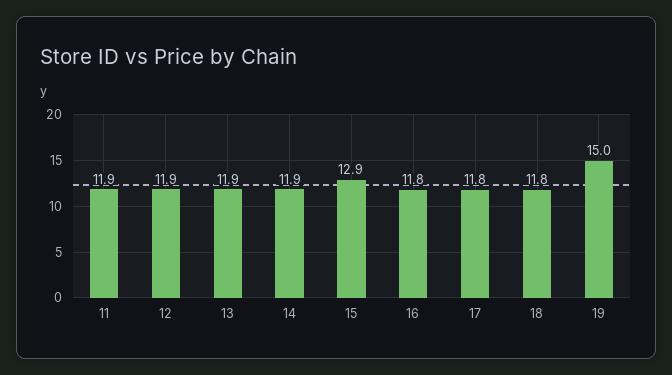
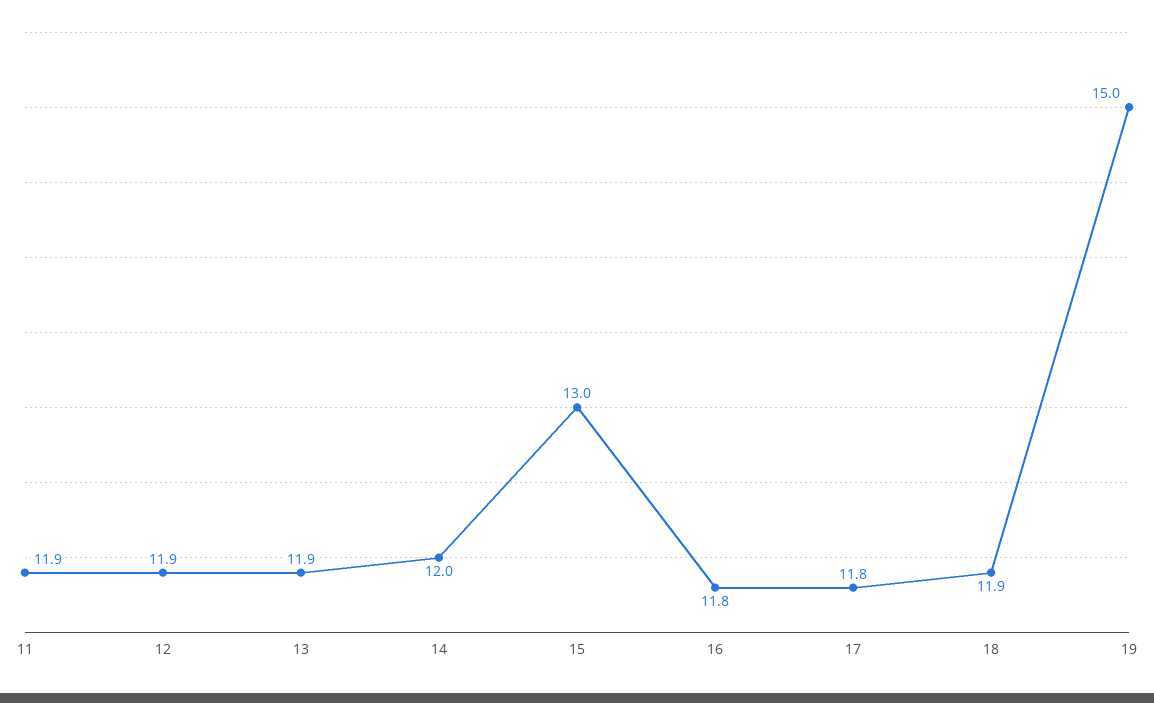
  {
    "11": 11.9,
    "12": 11.9,
    "13": 11.9,
-   "14": 11.9,
+   "14": 12,
-   "15": 12.9,
+   "15": 13,
    "16": 11.8,
    "17": 11.8,
-   "18": 11.8,
+   "18": 11.9,
    "19": 15
  }

